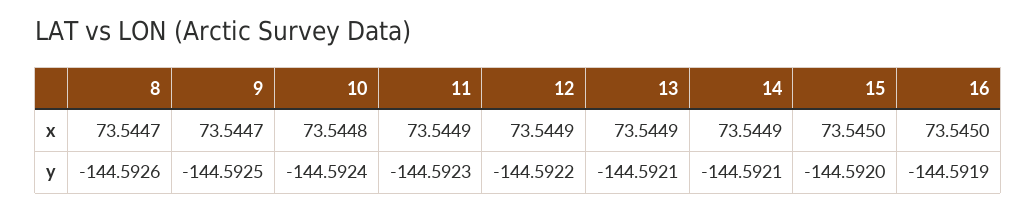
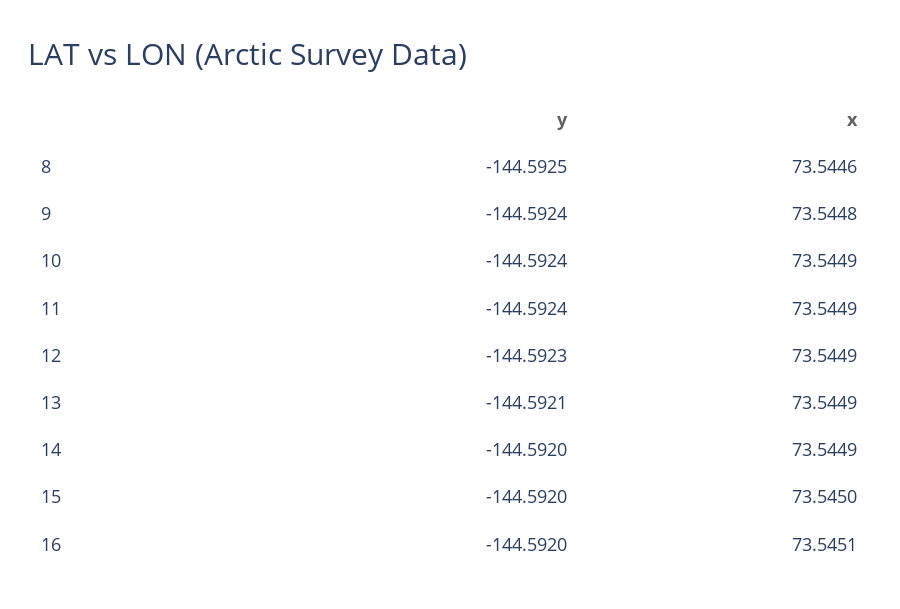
  {
    "8": {
-     "x": 73.5447,
+     "x": 73.5446,
-     "y": -144.5926
+     "y": -144.5925
    },
    "9": {
-     "x": 73.5447,
+     "x": 73.5448,
-     "y": -144.5925
+     "y": -144.5924
    },
    "10": {
-     "x": 73.5448,
+     "x": 73.5449,
      "y": -144.5924
    },
    "11": {
      "x": 73.5449,
-     "y": -144.5923
+     "y": -144.5924
    },
    "12": {
      "x": 73.5449,
-     "y": -144.5922
+     "y": -144.5923
    },
    "13": {
      "x": 73.5449,
      "y": -144.5921
    },
    "14": {
      "x": 73.5449,
-     "y": -144.5921
+     "y": -144.592
    },
    "15": {
      "x": 73.545,
      "y": -144.592
    },
    "16": {
-     "x": 73.545,
+     "x": 73.5451,
-     "y": -144.5919
+     "y": -144.592
    }
  }

